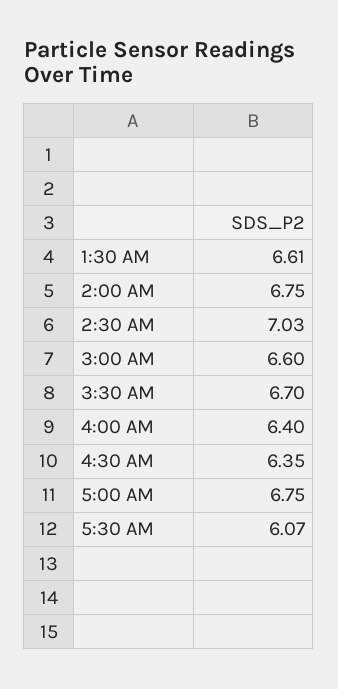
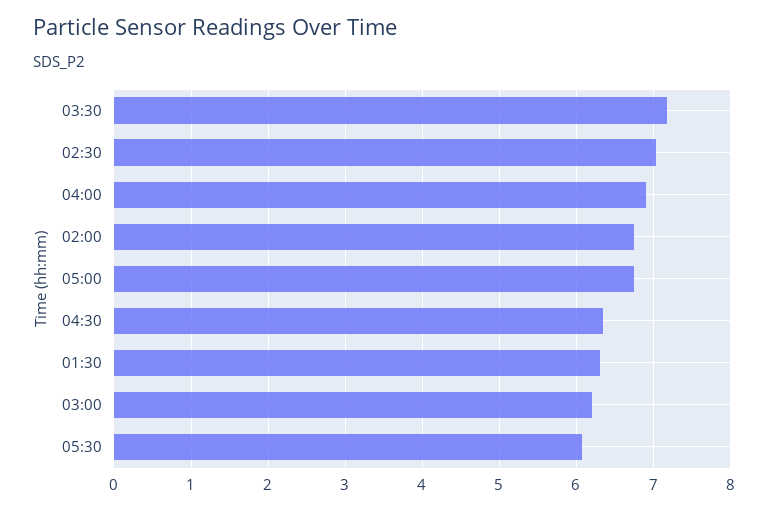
  {
-   "1:30 AM": 6.61,
+   "1:30 AM": 6.3,
    "2:00 AM": 6.75,
    "2:30 AM": 7.03,
-   "3:00 AM": 6.6,
+   "3:00 AM": 6.2,
-   "3:30 AM": 6.7,
+   "3:30 AM": 7.2,
-   "4:00 AM": 6.4,
+   "4:00 AM": 6.9,
    "4:30 AM": 6.35,
    "5:00 AM": 6.75,
    "5:30 AM": 6.07
  }

